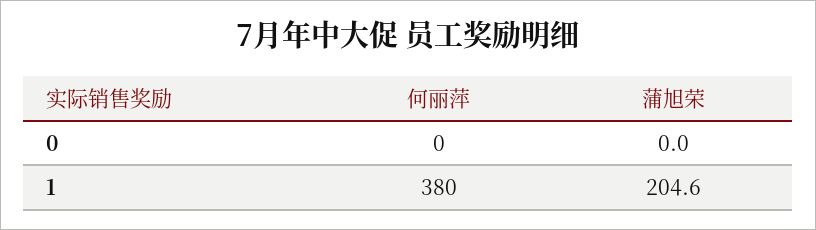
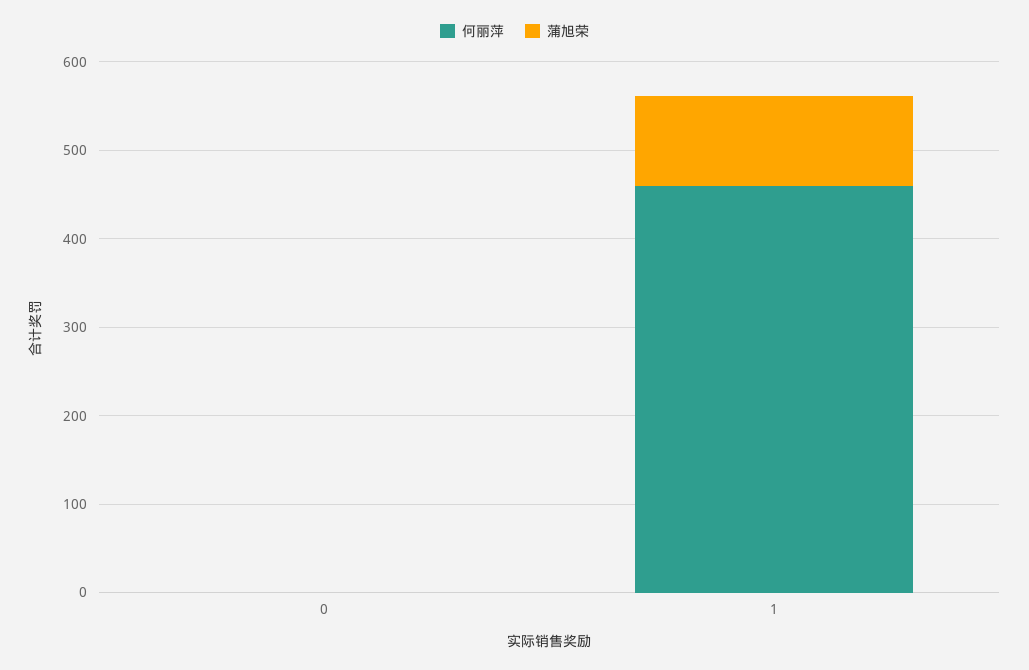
  {
    "何丽萍": {
      "0": 0,
-     "1": 380
+     "1": 460
    },
    "蒲旭荣": {
      "0": 0,
-     "1": 204.6
+     "1": 100
    }
  }

